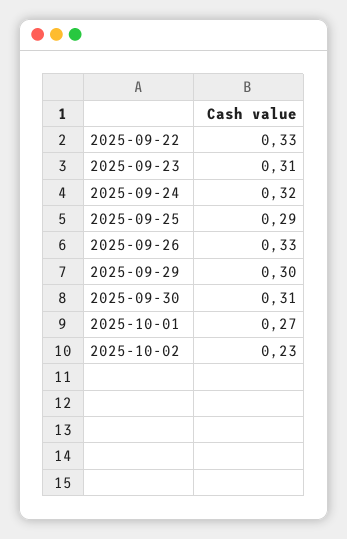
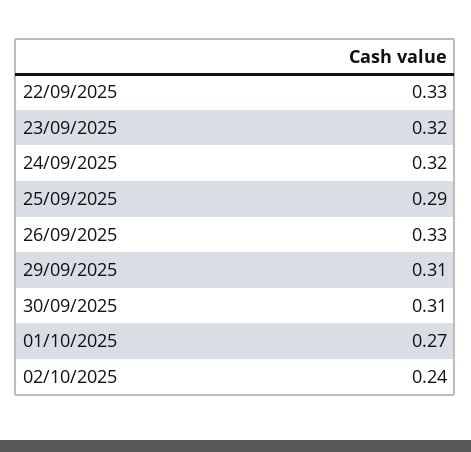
  {
    "2025-09-22": 0.33,
-   "2025-09-23": 0.31,
+   "2025-09-23": 0.32,
    "2025-09-24": 0.32,
    "2025-09-25": 0.29,
    "2025-09-26": 0.33,
-   "2025-09-29": 0.3,
+   "2025-09-29": 0.31,
    "2025-09-30": 0.31,
    "2025-10-01": 0.27,
-   "2025-10-02": 0.23
+   "2025-10-02": 0.24
  }

